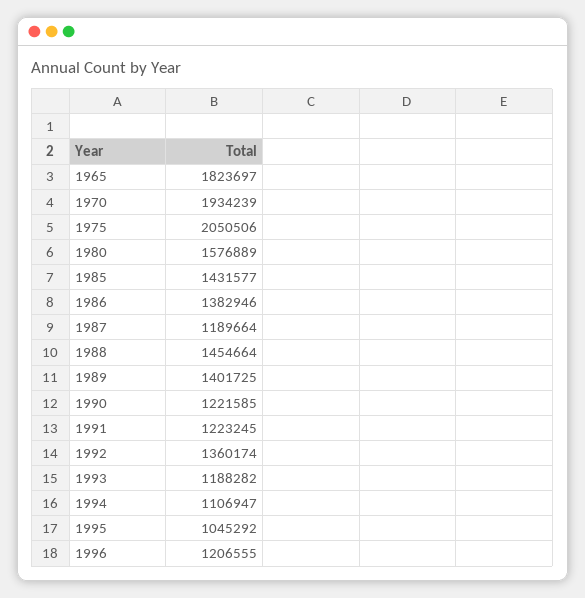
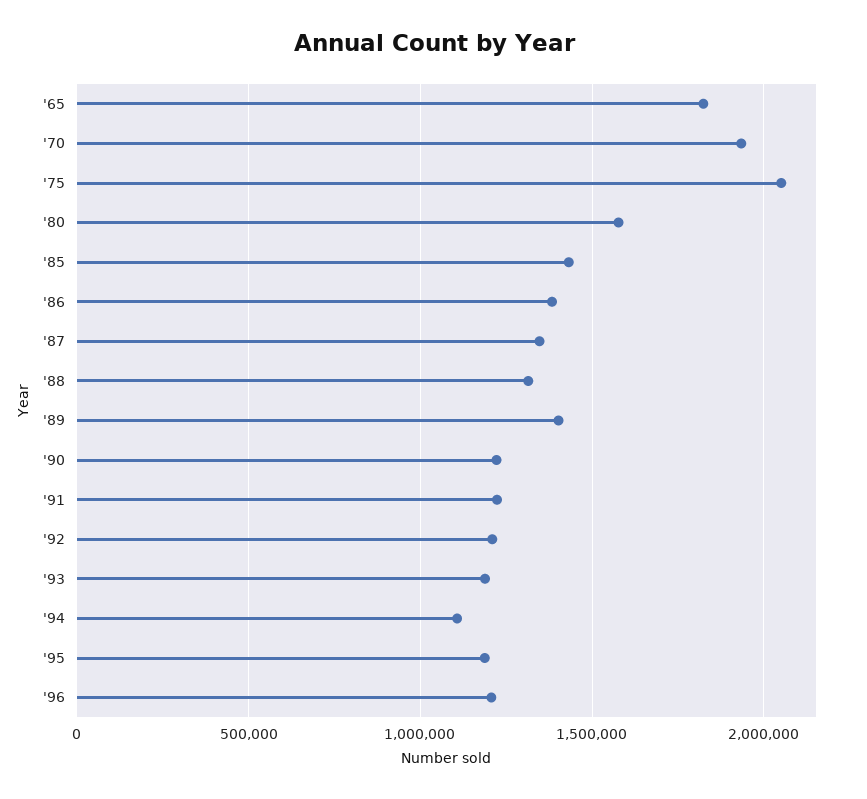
  {
    "1965": 1823697,
    "1970": 1934239,
    "1975": 2050506,
    "1980": 1576889,
    "1985": 1431577,
    "1986": 1382946,
-   "1987": 1189664,
+   "1987": 1350000,
-   "1988": 1454664,
+   "1988": 1300000,
    "1989": 1401725,
    "1990": 1221585,
    "1991": 1223245,
-   "1992": 1360174,
+   "1992": 1200000,
    "1993": 1188282,
    "1994": 1106947,
-   "1995": 1045292,
+   "1995": 1200000,
    "1996": 1206555
  }

